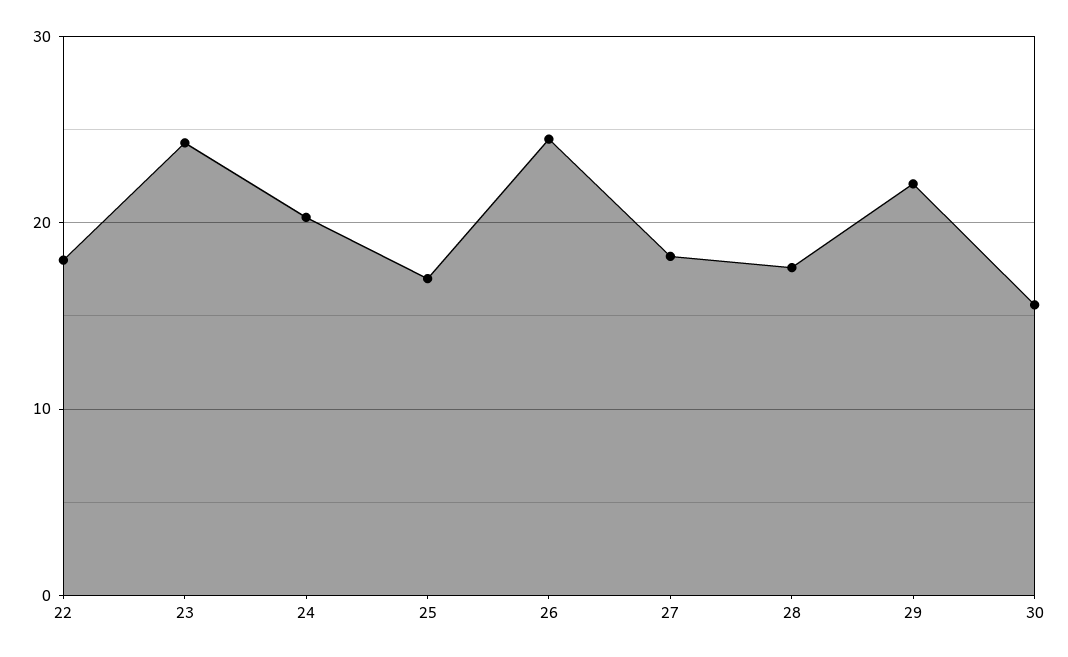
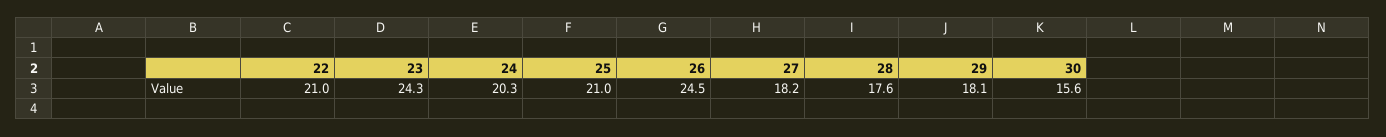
  {
-   "22": 18,
+   "22": 21,
    "23": 24.3,
    "24": 20.3,
-   "25": 17,
+   "25": 21,
    "26": 24.5,
    "27": 18.2,
    "28": 17.6,
-   "29": 22,
+   "29": 18.1,
    "30": 15.6
  }

